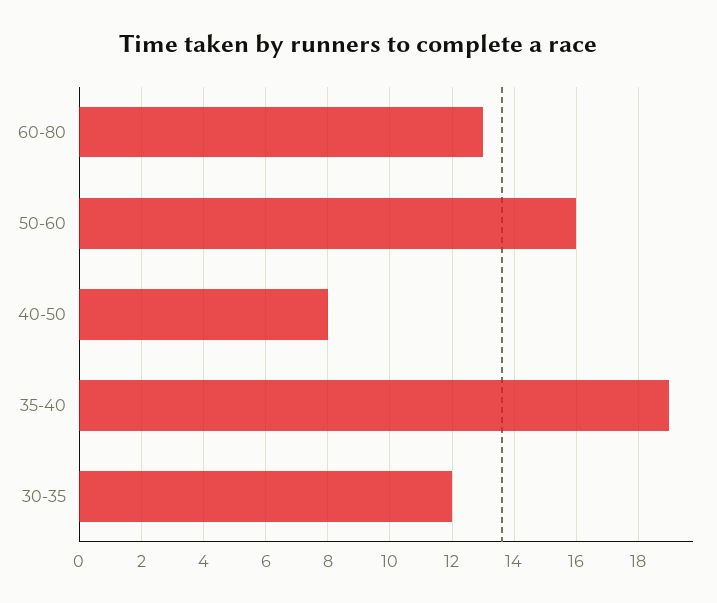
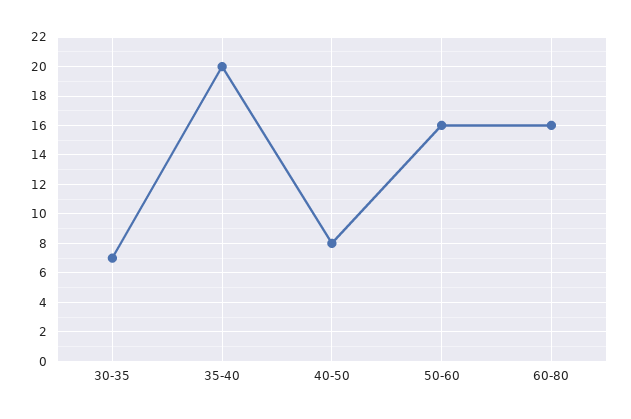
  {
-   "60-80": 13,
+   "60-80": 16,
    "50-60": 16,
    "40-50": 8,
-   "35-40": 19,
+   "35-40": 20,
-   "30-35": 12
+   "30-35": 7
  }

